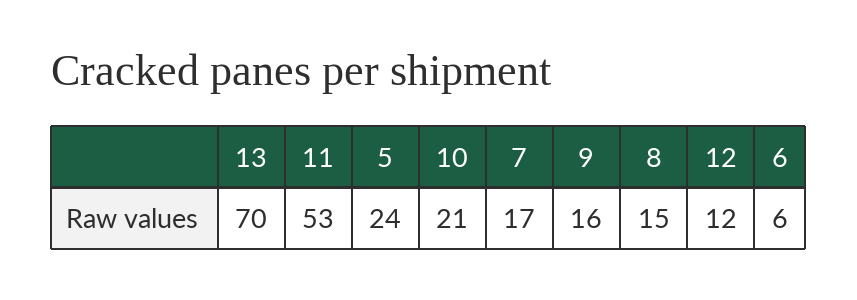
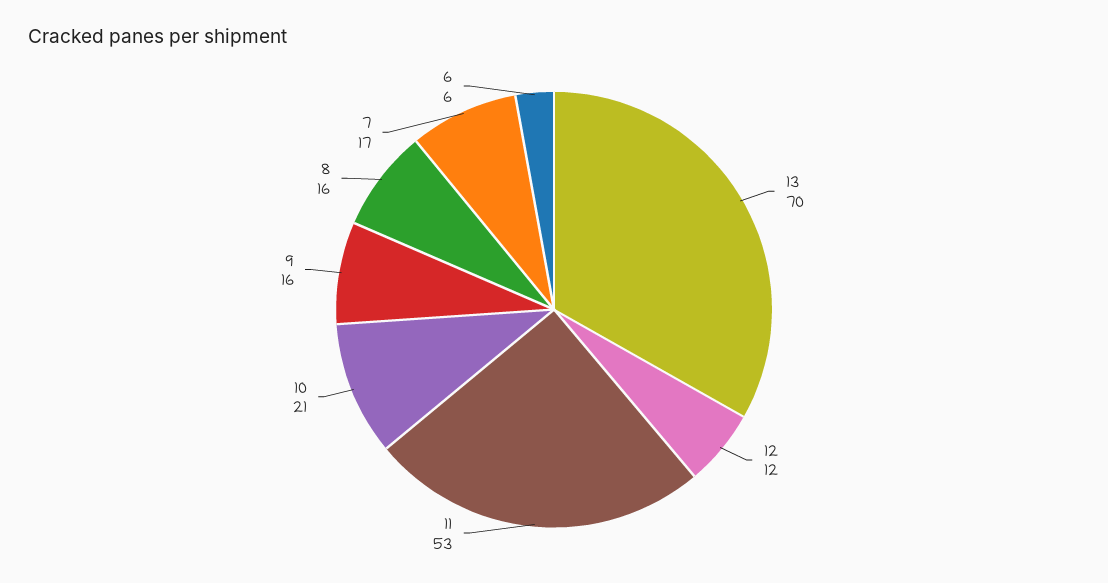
  {
    "13": 70,
    "11": 53,
-   "5": 24,
    "10": 21,
    "7": 17,
    "9": 16,
-   "8": 15,
+   "8": 16,
    "12": 12,
    "6": 6
  }

